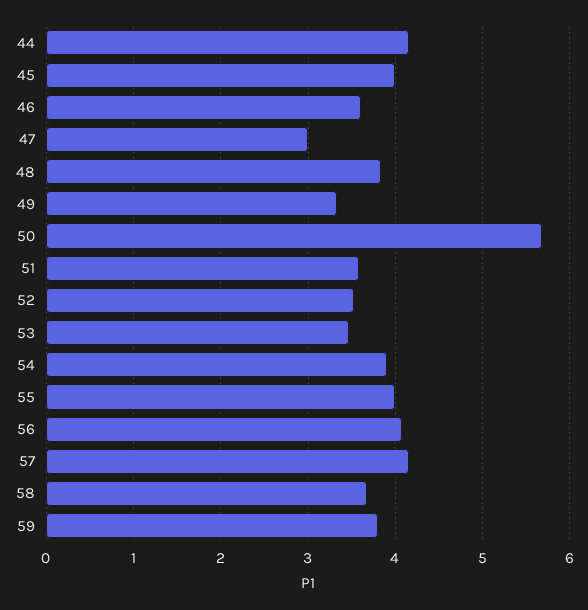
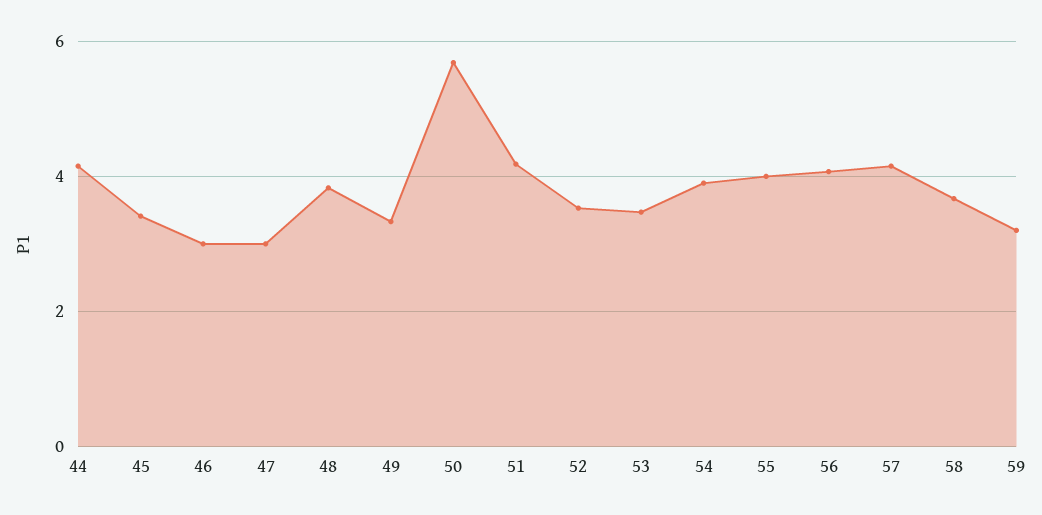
  {
    "44": 4.2,
-   "45": 4,
+   "45": 3.4,
-   "46": 3.6,
+   "46": 3,
    "47": 3,
    "48": 3.8,
    "49": 3.3,
    "50": 5.7,
-   "51": 3.6,
+   "51": 4.2,
    "52": 3.5,
    "53": 3.5,
    "54": 3.9,
    "55": 4,
    "56": 4.1,
    "57": 4.2,
    "58": 3.7,
-   "59": 3.8
+   "59": 3.2
  }

